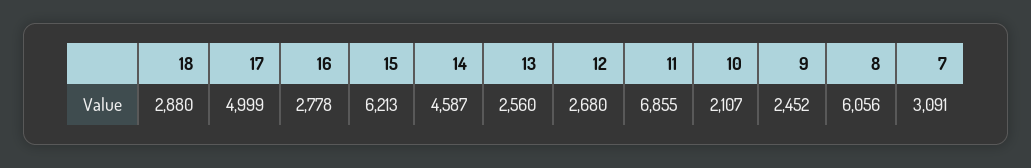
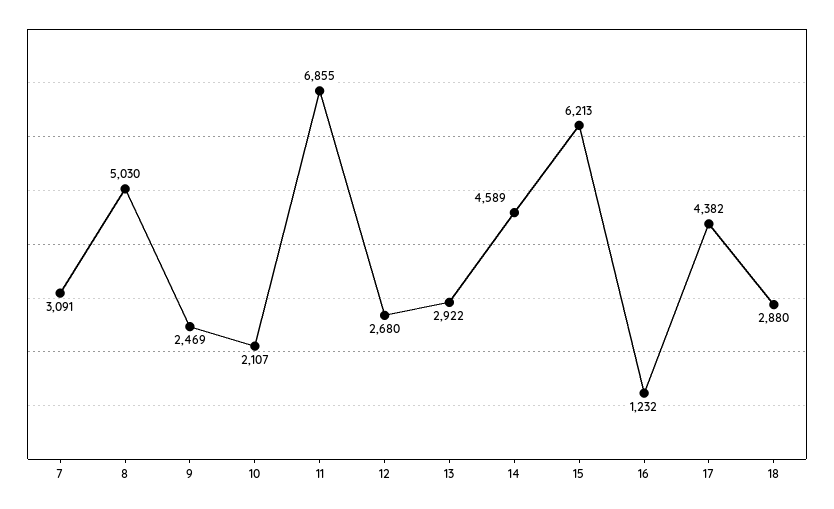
  {
    "18": 2880,
-   "17": 4999,
+   "17": 4382,
-   "16": 2778,
+   "16": 1232,
    "15": 6213,
-   "14": 4587,
+   "14": 4589,
-   "13": 2560,
+   "13": 2922,
    "12": 2680,
    "11": 6855,
    "10": 2107,
-   "9": 2452,
+   "9": 2469,
-   "8": 6056,
+   "8": 5030,
    "7": 3091
  }

